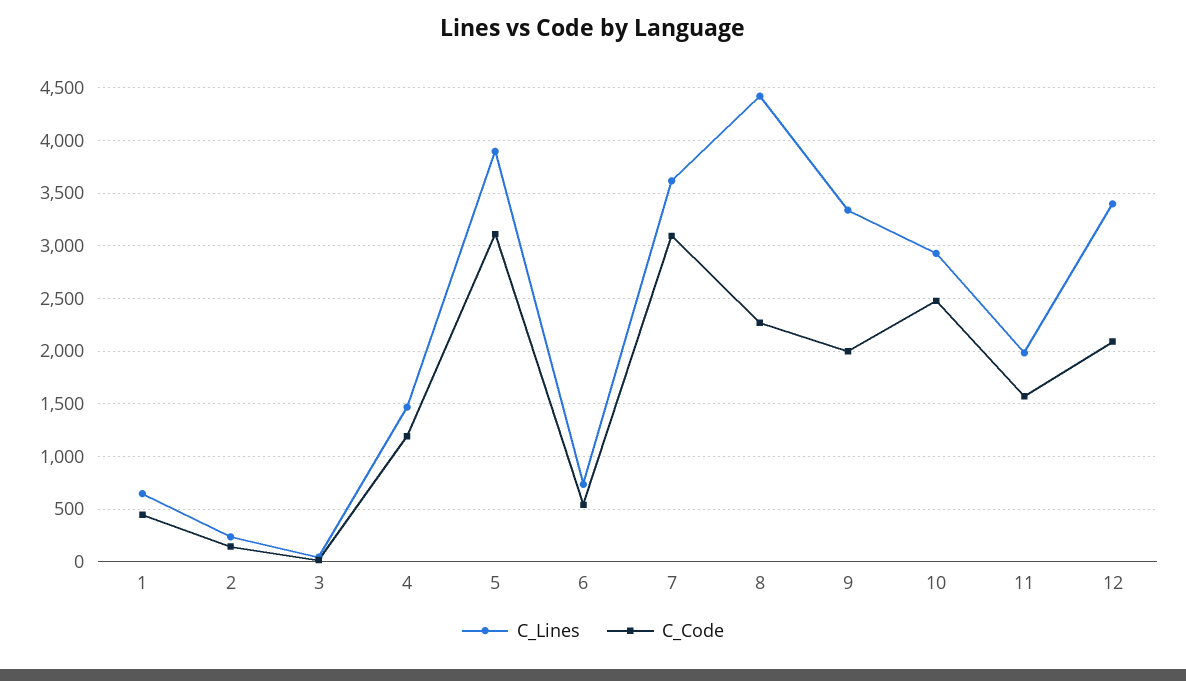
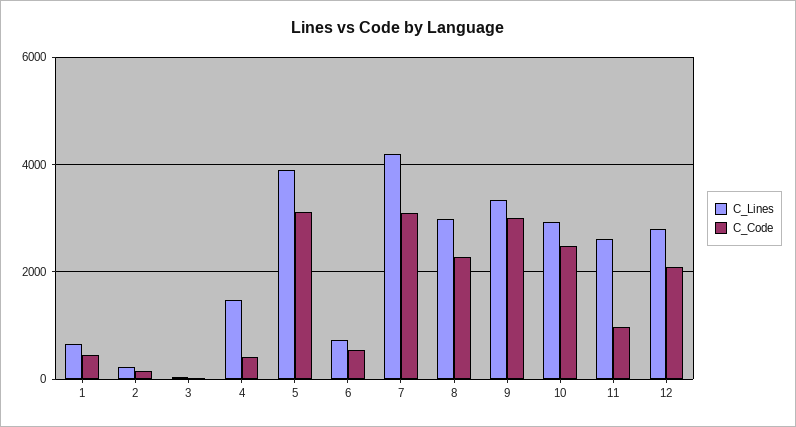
  {
    "C_Lines": {
      "1": 600,
      "2": 200,
      "3": 0,
      "4": 1500,
      "5": 3900,
      "6": 700,
-     "7": 3600,
+     "7": 4200,
-     "8": 4400,
+     "8": 3000,
      "9": 3300,
      "10": 2900,
-     "11": 2000,
+     "11": 2600,
-     "12": 3400
+     "12": 2800
    },
    "C_Code": {
      "1": 400,
      "2": 100,
      "3": 0,
-     "4": 1200,
+     "4": 400,
      "5": 3100,
      "6": 500,
      "7": 3100,
      "8": 2300,
-     "9": 2000,
+     "9": 3000,
      "10": 2500,
-     "11": 1600,
+     "11": 1000,
      "12": 2100
    }
  }

